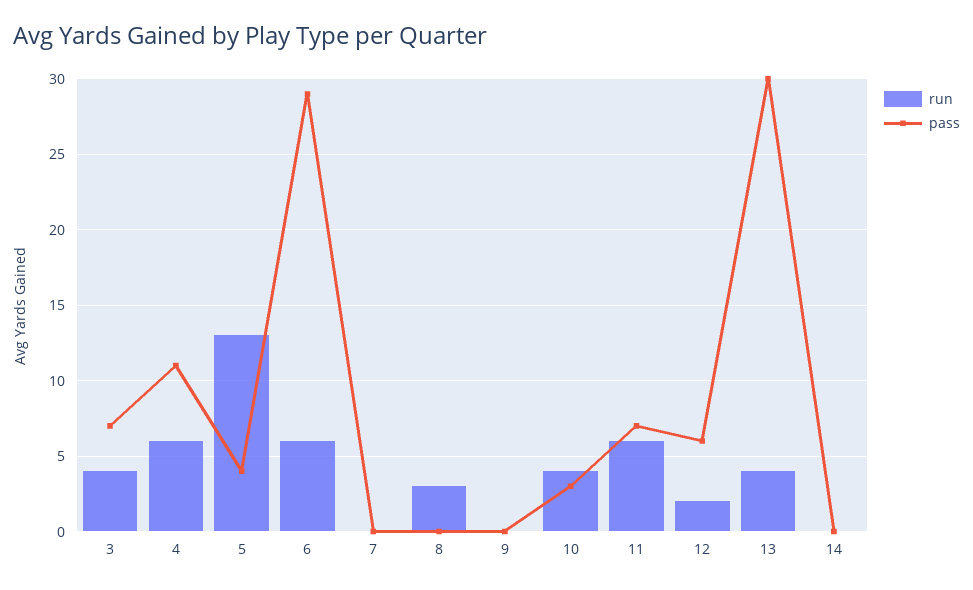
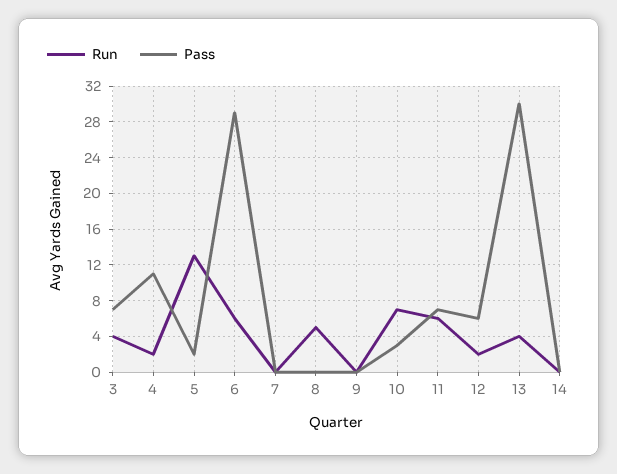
  {
    "run": {
      "3": 4,
-     "4": 6,
+     "4": 2,
      "5": 13,
      "6": 6,
      "7": 0,
-     "8": 3,
+     "8": 5,
      "9": 0,
-     "10": 4,
+     "10": 7,
      "11": 6,
      "12": 2,
      "13": 4,
      "14": 0
    },
    "pass": {
      "3": 7,
      "4": 11,
-     "5": 4,
+     "5": 2,
      "6": 29,
      "7": 0,
      "8": 0,
      "9": 0,
      "10": 3,
      "11": 7,
      "12": 6,
      "13": 30,
      "14": 0
    }
  }

